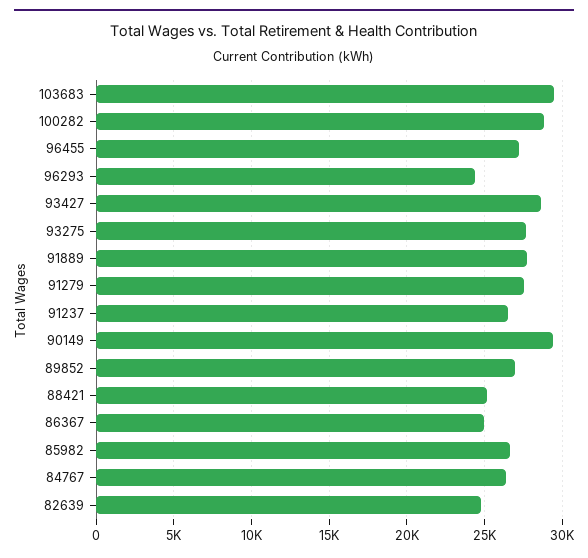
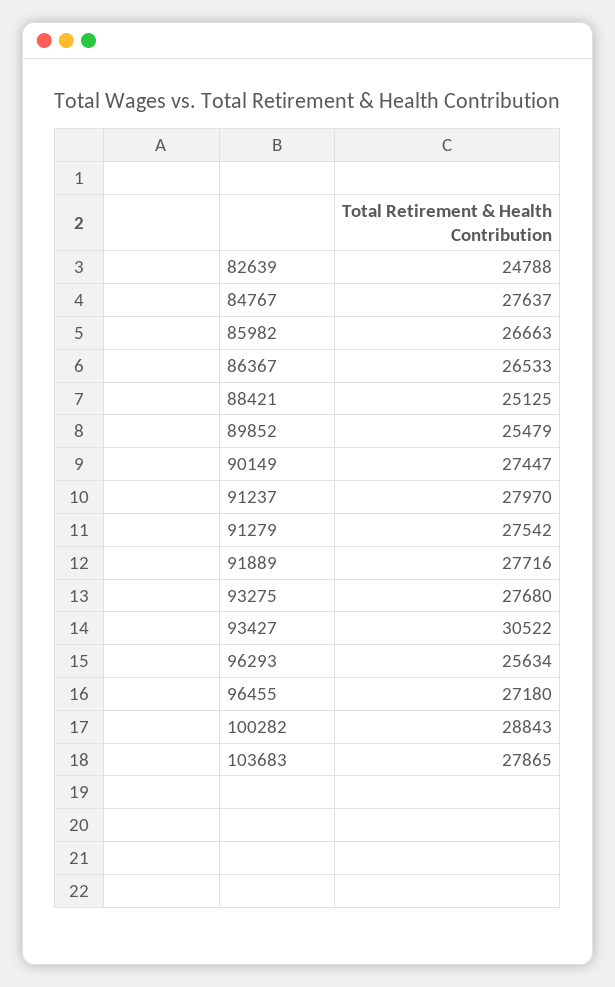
  {
-   "103683": 29500,
+   "103683": 27865,
    "100282": 28843,
    "96455": 27180,
-   "96293": 24500,
+   "96293": 25634,
-   "93427": 28500,
+   "93427": 30522,
    "93275": 27680,
    "91889": 27716,
    "91279": 27542,
-   "91237": 26500,
+   "91237": 27970,
-   "90149": 29500,
+   "90149": 27447,
-   "89852": 27000,
+   "89852": 25479,
    "88421": 25125,
-   "86367": 25000,
+   "86367": 26533,
    "85982": 26663,
-   "84767": 26500,
+   "84767": 27637,
    "82639": 24788
  }

